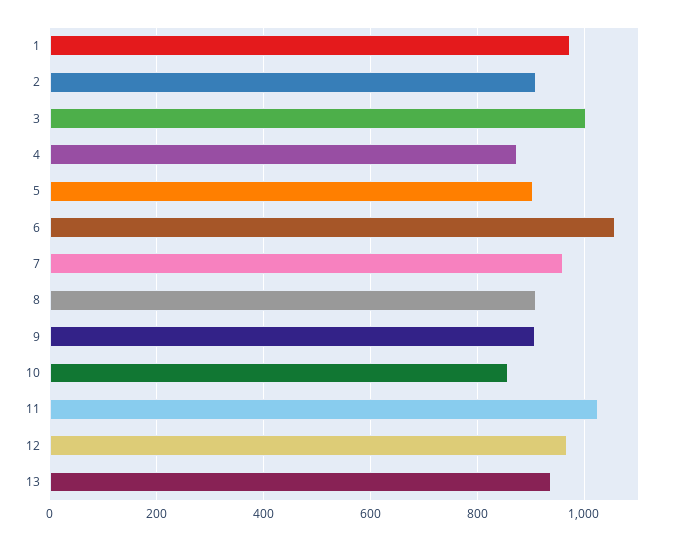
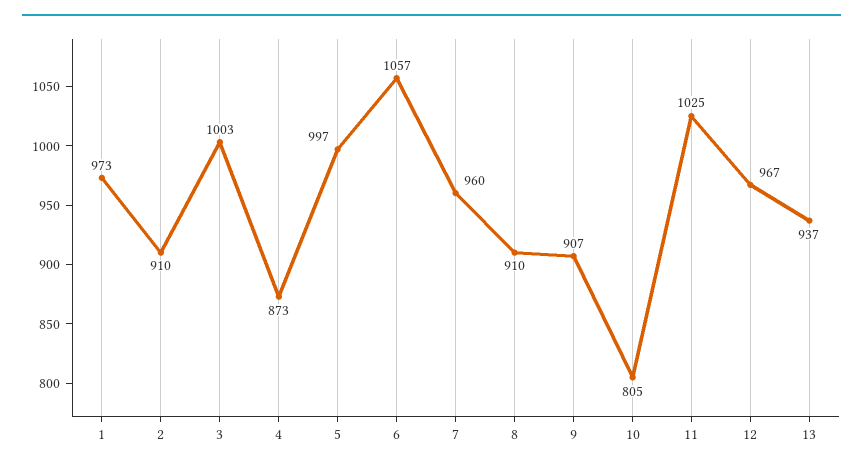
  {
    "1": 973,
    "2": 910,
    "3": 1003,
    "4": 873,
-   "5": 900,
+   "5": 997,
    "6": 1057,
    "7": 960,
    "8": 910,
    "9": 907,
-   "10": 860,
+   "10": 805,
    "11": 1025,
    "12": 967,
    "13": 937
  }

